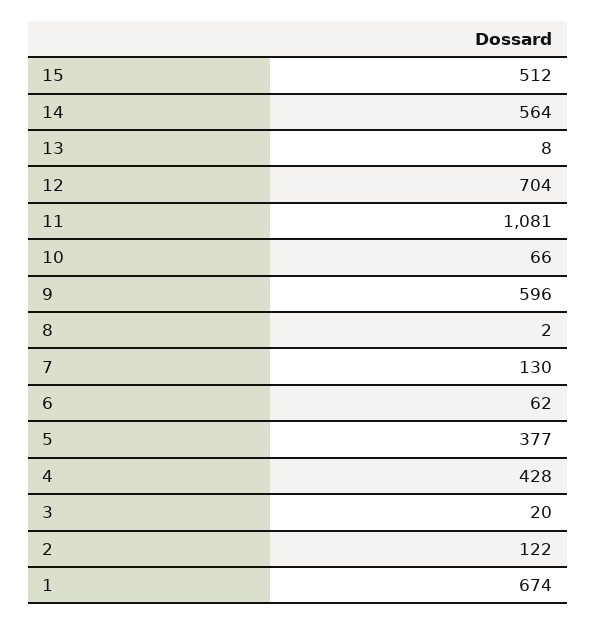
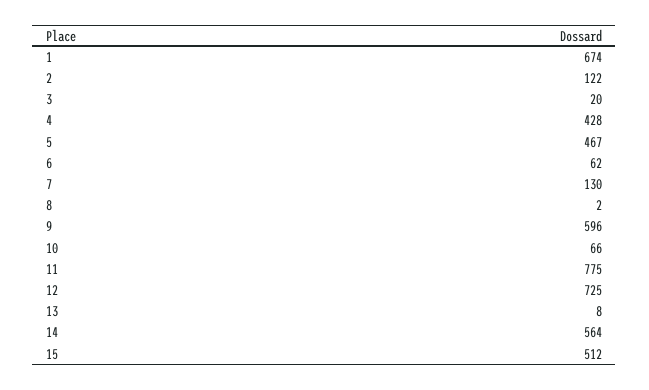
  {
    "15": 512,
    "14": 564,
    "13": 8,
-   "12": 704,
+   "12": 725,
-   "11": 1081,
+   "11": 775,
    "10": 66,
    "9": 596,
    "8": 2,
    "7": 130,
    "6": 62,
-   "5": 377,
+   "5": 467,
    "4": 428,
    "3": 20,
    "2": 122,
    "1": 674
  }

